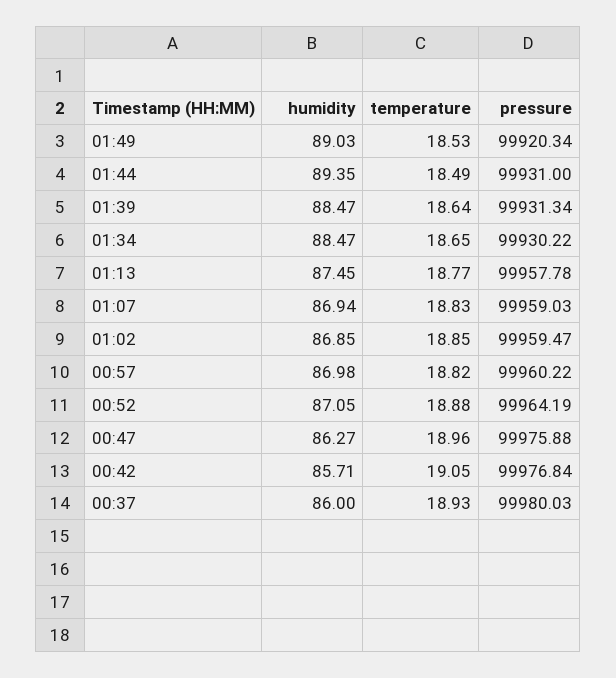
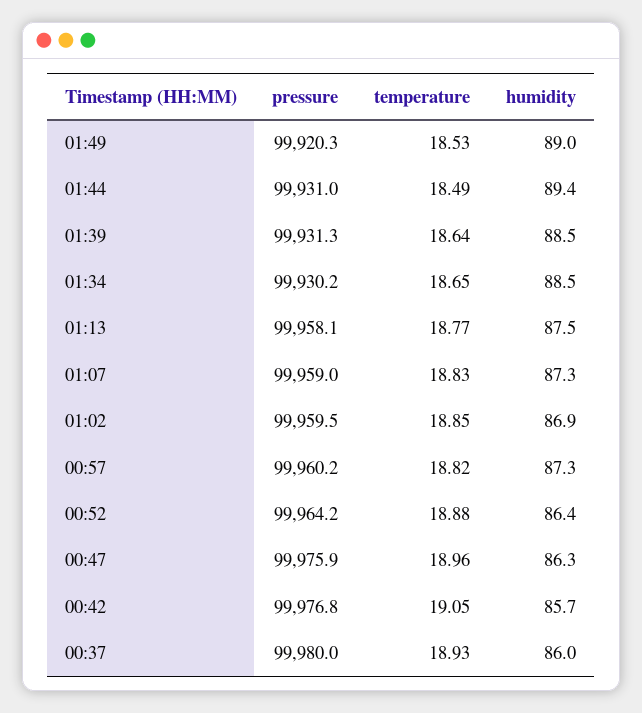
  {
    "humidity": {
      "01:49": 89.03,
      "01:44": 89.35,
      "01:39": 88.47,
      "01:34": 88.47,
      "01:13": 87.45,
-     "01:07": 86.94,
+     "01:07": 87.3,
      "01:02": 86.85,
-     "00:57": 86.98,
+     "00:57": 87.3,
-     "00:52": 87.05,
+     "00:52": 86.4,
      "00:47": 86.27,
      "00:42": 85.71,
      "00:37": 86
    },
    "temperature": {
      "01:49": 18.53,
      "01:44": 18.49,
      "01:39": 18.64,
      "01:34": 18.65,
      "01:13": 18.77,
      "01:07": 18.83,
      "01:02": 18.85,
      "00:57": 18.82,
      "00:52": 18.88,
      "00:47": 18.96,
      "00:42": 19.05,
      "00:37": 18.93
    },
    "pressure": {
      "01:49": 99920.34,
      "01:44": 99931,
      "01:39": 99931.34,
      "01:34": 99930.22,
-     "01:13": 99957.78,
+     "01:13": 99958.1,
      "01:07": 99959.03,
      "01:02": 99959.47,
      "00:57": 99960.22,
      "00:52": 99964.19,
      "00:47": 99975.88,
      "00:42": 99976.84,
      "00:37": 99980.03
    }
  }

